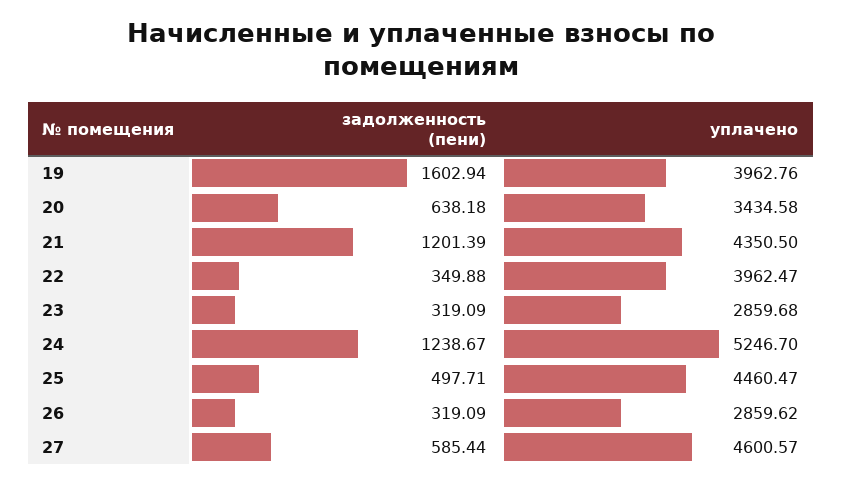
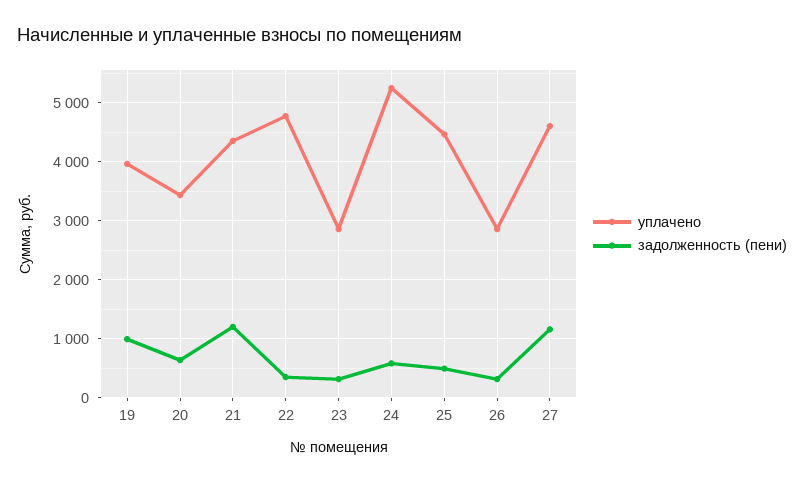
  {
    "задолженность (пени)": {
-     "19": 1602.94,
+     "19": 1000,
      "20": 638.18,
      "21": 1201.39,
      "22": 349.88,
      "23": 319.09,
-     "24": 1238.67,
+     "24": 600,
      "25": 497.71,
      "26": 319.09,
-     "27": 585.44
+     "27": 1200
    },
    "уплачено": {
      "19": 3962.76,
      "20": 3434.58,
      "21": 4350.5,
-     "22": 3962.47,
+     "22": 4800,
      "23": 2859.68,
      "24": 5246.7,
      "25": 4460.47,
      "26": 2859.62,
      "27": 4600.57
    }
  }

